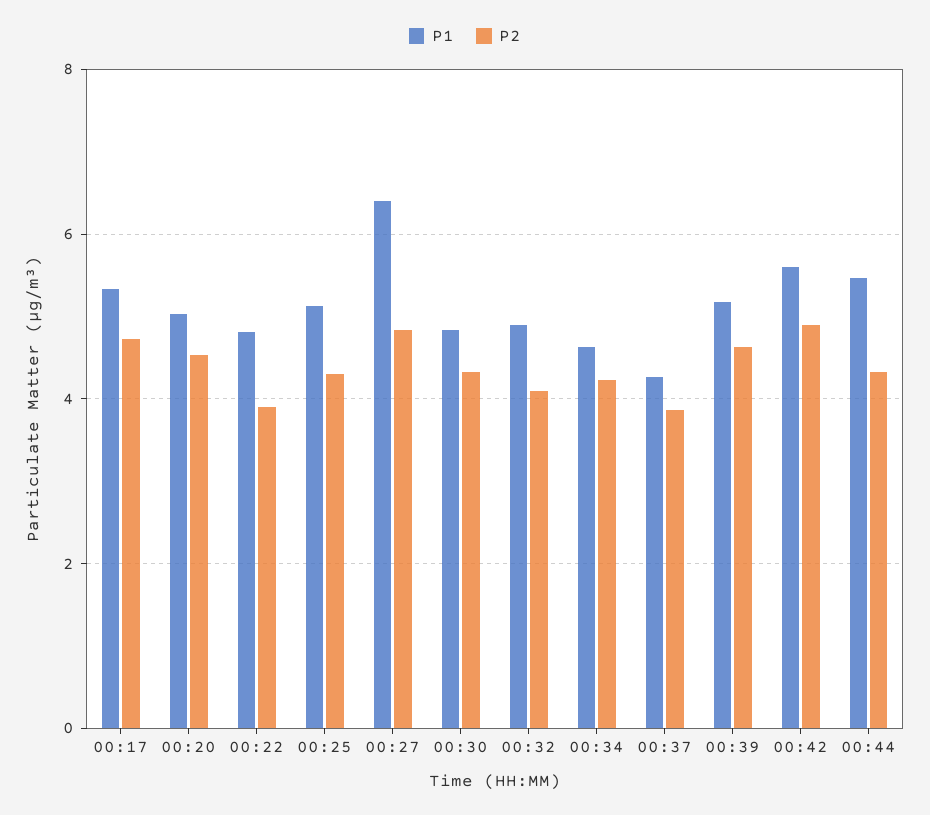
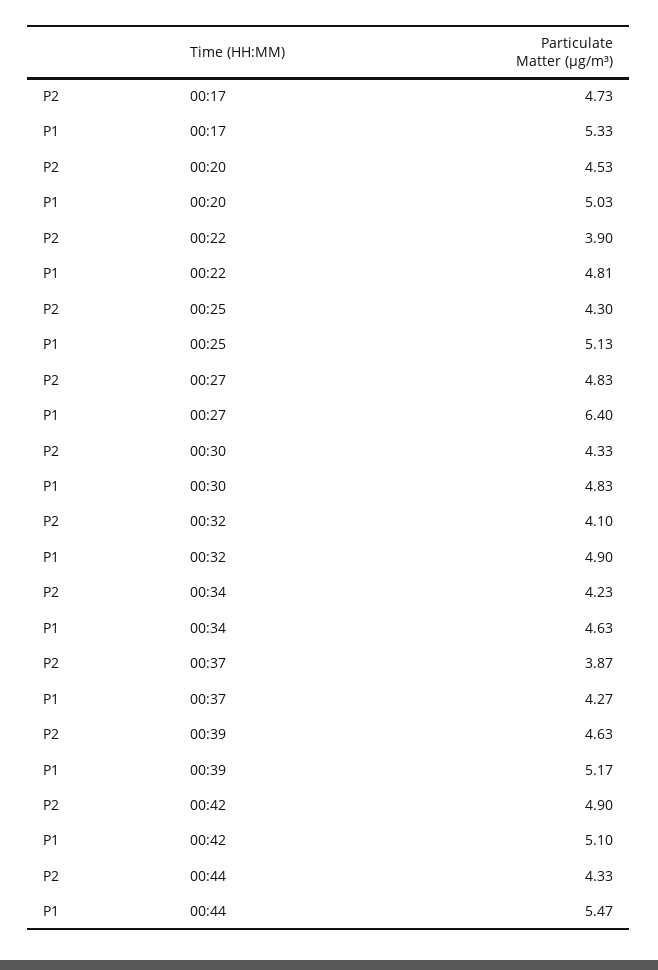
  {
    "P1": {
      "00:17": 5.33,
      "00:20": 5.03,
      "00:22": 4.81,
      "00:25": 5.13,
      "00:27": 6.4,
      "00:30": 4.83,
      "00:32": 4.9,
      "00:34": 4.63,
      "00:37": 4.27,
      "00:39": 5.17,
-     "00:42": 5.6,
+     "00:42": 5.1,
      "00:44": 5.47
    },
    "P2": {
      "00:17": 4.73,
      "00:20": 4.53,
      "00:22": 3.9,
      "00:25": 4.3,
      "00:27": 4.83,
      "00:30": 4.33,
      "00:32": 4.1,
      "00:34": 4.23,
      "00:37": 3.87,
      "00:39": 4.63,
      "00:42": 4.9,
      "00:44": 4.33
    }
  }

